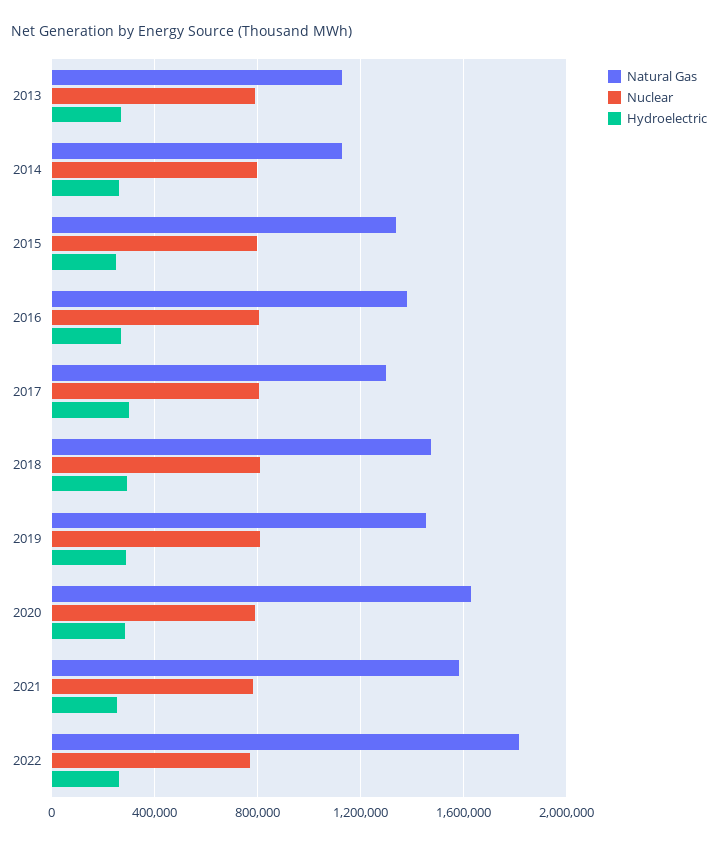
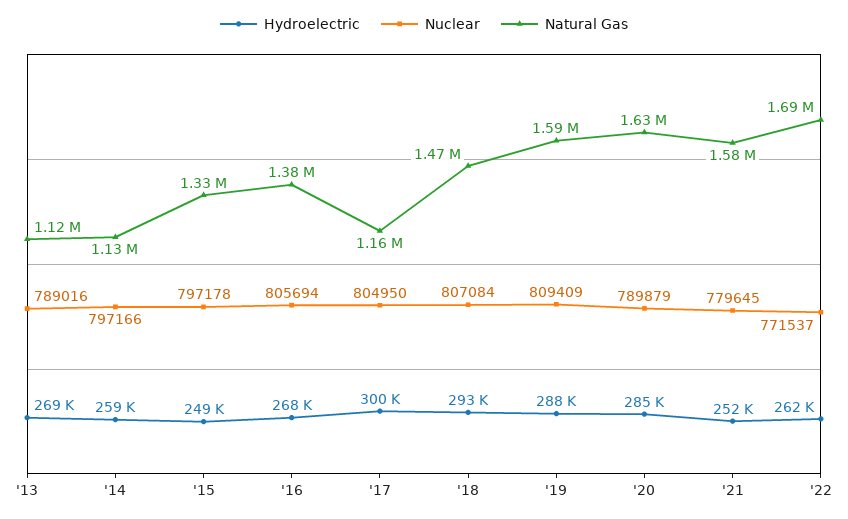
  {
    "Natural Gas": {
      "2013": 1120000,
      "2014": 1130000,
      "2015": 1330000,
      "2016": 1380000,
-     "2017": 1300000,
+     "2017": 1160000,
      "2018": 1470000,
-     "2019": 1450000,
+     "2019": 1590000,
      "2020": 1630000,
      "2021": 1580000,
-     "2022": 1800000
+     "2022": 1690000
    },
    "Nuclear": {
      "2013": 789016,
      "2014": 797166,
      "2015": 797178,
      "2016": 805694,
      "2017": 804950,
      "2018": 807084,
      "2019": 809409,
      "2020": 789879,
      "2021": 779645,
      "2022": 771537
    },
    "Hydroelectric": {
      "2013": 269000,
      "2014": 259000,
      "2015": 249000,
      "2016": 268000,
      "2017": 300000,
      "2018": 293000,
      "2019": 288000,
      "2020": 285000,
      "2021": 252000,
      "2022": 262000
    }
  }

